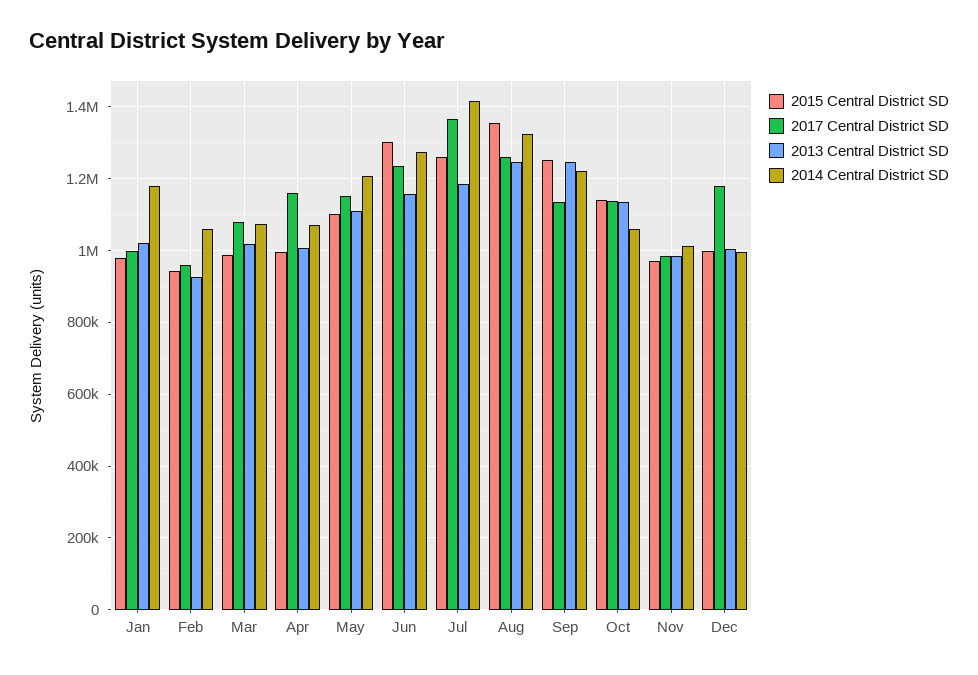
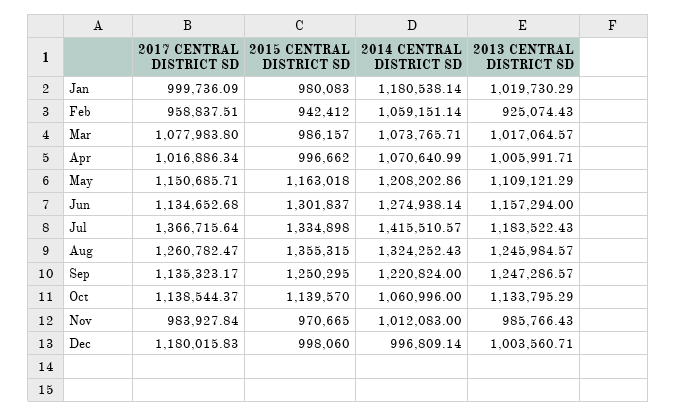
  {
    "2015 Central District SD": {
      "Jan": 980083,
      "Feb": 942412,
      "Mar": 986157,
      "Apr": 996662,
-     "May": 1100000,
+     "May": 1163018,
      "Jun": 1301837,
-     "Jul": 1260000,
+     "Jul": 1334898,
      "Aug": 1355315,
      "Sep": 1250295,
      "Oct": 1139570,
      "Nov": 970665,
      "Dec": 998060
    },
    "2017 Central District SD": {
      "Jan": 999736.09,
      "Feb": 958837.51,
      "Mar": 1077983.8,
-     "Apr": 1160000,
+     "Apr": 1016886.34,
      "May": 1150685.71,
-     "Jun": 1240000,
+     "Jun": 1134652.68,
      "Jul": 1366715.64,
      "Aug": 1260782.47,
      "Sep": 1135323.17,
      "Oct": 1138544.37,
      "Nov": 983927.84,
      "Dec": 1180015.83
    },
    "2013 Central District SD": {
      "Jan": 1019730.29,
      "Feb": 925074.43,
      "Mar": 1017064.57,
      "Apr": 1005991.71,
      "May": 1109121.29,
      "Jun": 1157294,
      "Jul": 1183522.43,
      "Aug": 1245984.57,
      "Sep": 1247286.57,
      "Oct": 1133795.29,
      "Nov": 985766.43,
      "Dec": 1003560.71
    },
    "2014 Central District SD": {
      "Jan": 1180538.14,
      "Feb": 1059151.14,
      "Mar": 1073765.71,
      "Apr": 1070640.99,
      "May": 1208202.86,
      "Jun": 1274938.14,
      "Jul": 1415510.57,
      "Aug": 1324252.43,
      "Sep": 1220824,
      "Oct": 1060996,
      "Nov": 1012083,
      "Dec": 996809.14
    }
  }

